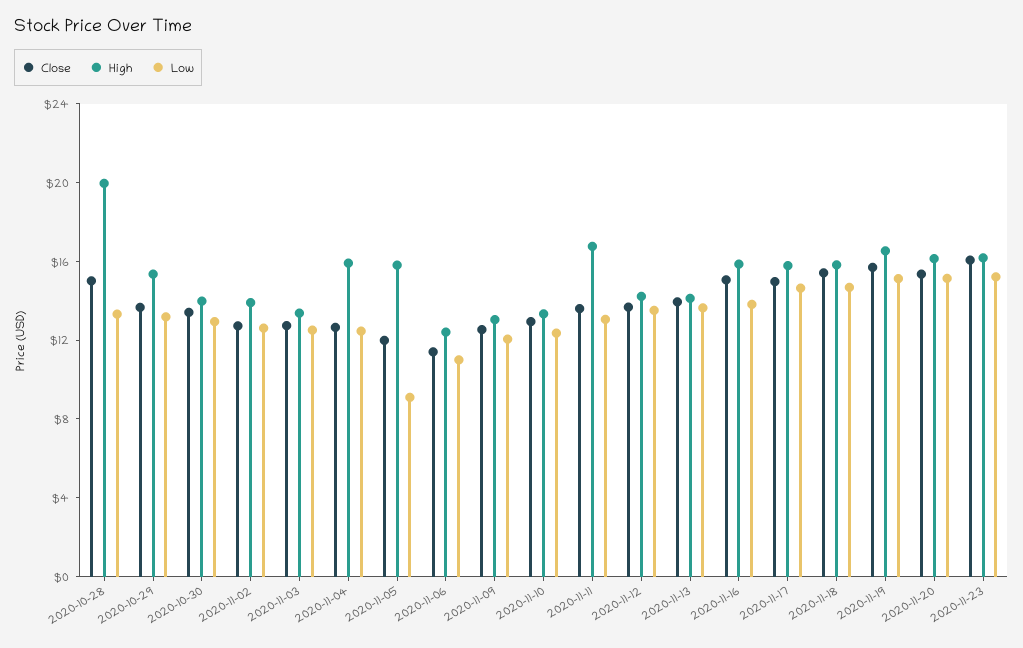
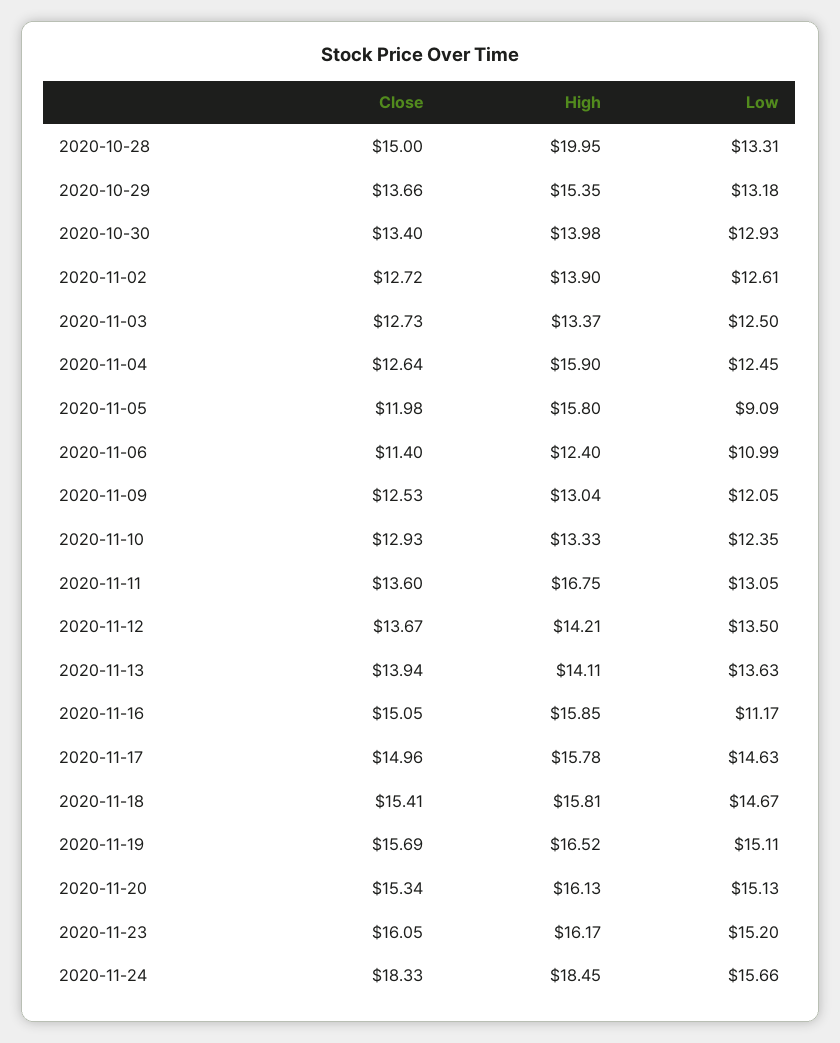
  {
    "Close": {
      "2020-10-28": 15,
      "2020-10-29": 13.66,
      "2020-10-30": 13.4,
      "2020-11-02": 12.72,
      "2020-11-03": 12.73,
      "2020-11-04": 12.64,
      "2020-11-05": 11.98,
      "2020-11-06": 11.4,
      "2020-11-09": 12.53,
      "2020-11-10": 12.93,
      "2020-11-11": 13.6,
      "2020-11-12": 13.67,
      "2020-11-13": 13.94,
      "2020-11-16": 15.05,
      "2020-11-17": 14.96,
      "2020-11-18": 15.41,
      "2020-11-19": 15.69,
      "2020-11-20": 15.34,
-     "2020-11-23": 16.05
+     "2020-11-23": 16.05,
+     "2020-11-24": 18.33
    },
    "High": {
      "2020-10-28": 19.95,
      "2020-10-29": 15.35,
      "2020-10-30": 13.98,
      "2020-11-02": 13.9,
      "2020-11-03": 13.37,
      "2020-11-04": 15.9,
      "2020-11-05": 15.8,
      "2020-11-06": 12.4,
      "2020-11-09": 13.04,
      "2020-11-10": 13.33,
      "2020-11-11": 16.75,
      "2020-11-12": 14.21,
      "2020-11-13": 14.11,
      "2020-11-16": 15.85,
      "2020-11-17": 15.78,
      "2020-11-18": 15.81,
      "2020-11-19": 16.52,
      "2020-11-20": 16.13,
-     "2020-11-23": 16.17
+     "2020-11-23": 16.17,
+     "2020-11-24": 18.45
    },
    "Low": {
      "2020-10-28": 13.31,
      "2020-10-29": 13.18,
      "2020-10-30": 12.93,
      "2020-11-02": 12.61,
      "2020-11-03": 12.5,
      "2020-11-04": 12.45,
      "2020-11-05": 9.09,
      "2020-11-06": 10.99,
      "2020-11-09": 12.05,
      "2020-11-10": 12.35,
      "2020-11-11": 13.05,
      "2020-11-12": 13.5,
      "2020-11-13": 13.63,
-     "2020-11-16": 14,
+     "2020-11-16": 11.17,
      "2020-11-17": 14.63,
      "2020-11-18": 14.67,
      "2020-11-19": 15.11,
      "2020-11-20": 15.13,
-     "2020-11-23": 15.2
+     "2020-11-23": 15.2,
+     "2020-11-24": 15.66
    }
  }

